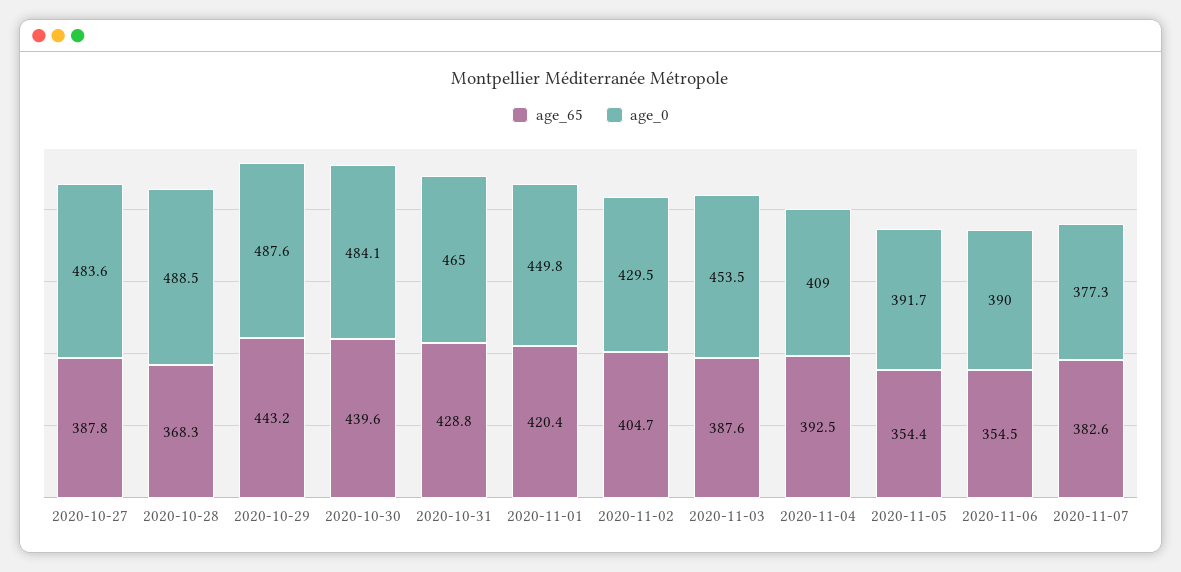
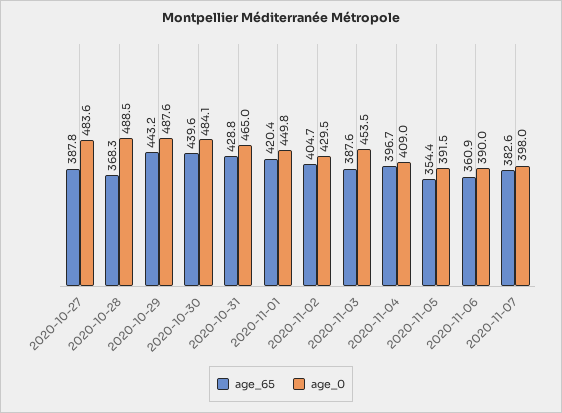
  {
    "age_65": {
      "2020-10-27": 387.8,
      "2020-10-28": 368.3,
      "2020-10-29": 443.2,
      "2020-10-30": 439.6,
      "2020-10-31": 428.8,
      "2020-11-01": 420.4,
      "2020-11-02": 404.7,
      "2020-11-03": 387.6,
-     "2020-11-04": 392.5,
+     "2020-11-04": 396.7,
      "2020-11-05": 354.4,
-     "2020-11-06": 354.5,
+     "2020-11-06": 360.9,
      "2020-11-07": 382.6
    },
    "age_0": {
      "2020-10-27": 483.6,
      "2020-10-28": 488.5,
      "2020-10-29": 487.6,
      "2020-10-30": 484.1,
      "2020-10-31": 465,
      "2020-11-01": 449.8,
      "2020-11-02": 429.5,
      "2020-11-03": 453.5,
      "2020-11-04": 409,
-     "2020-11-05": 391.7,
+     "2020-11-05": 391.5,
      "2020-11-06": 390,
-     "2020-11-07": 377.3
+     "2020-11-07": 398
    }
  }

